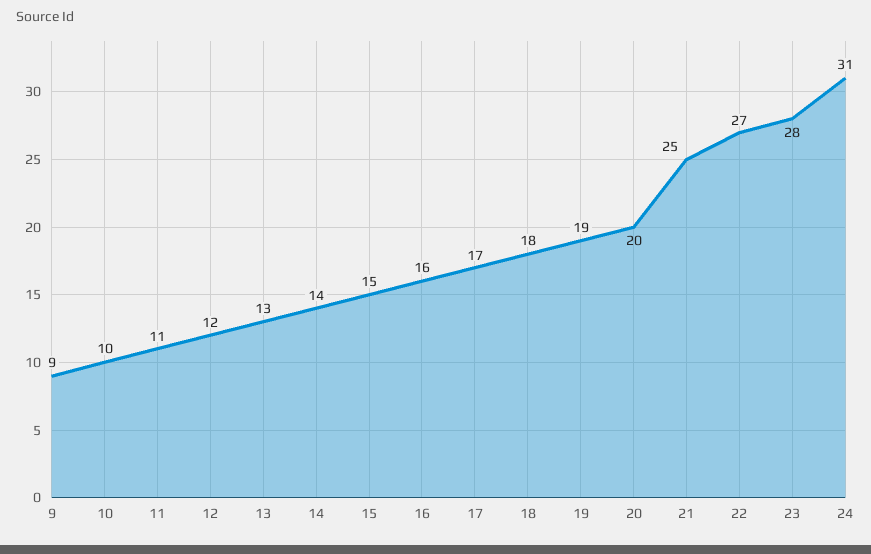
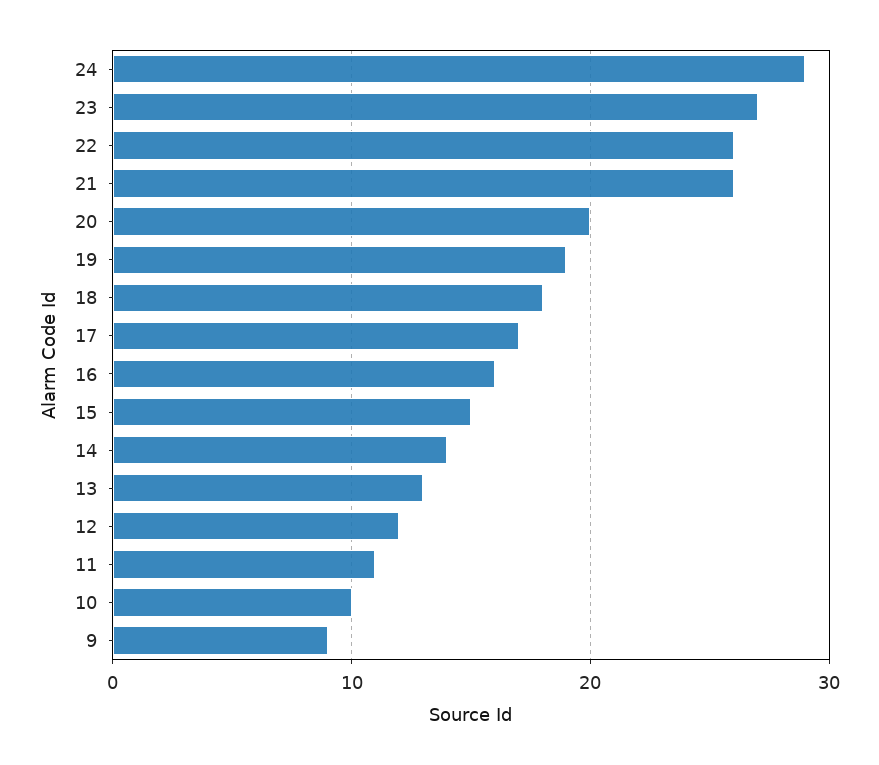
  {
    "9": 9,
    "10": 10,
    "11": 11,
    "12": 12,
    "13": 13,
    "14": 14,
    "15": 15,
    "16": 16,
    "17": 17,
    "18": 18,
    "19": 19,
    "20": 20,
-   "21": 25,
+   "21": 26,
-   "22": 27,
+   "22": 26,
-   "23": 28,
+   "23": 27,
-   "24": 31
+   "24": 29
  }

